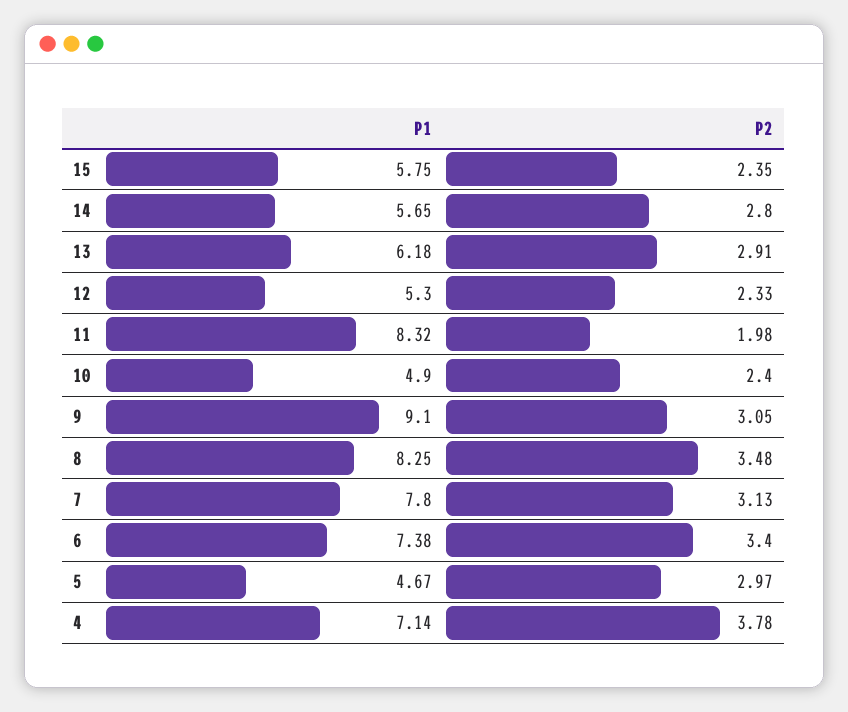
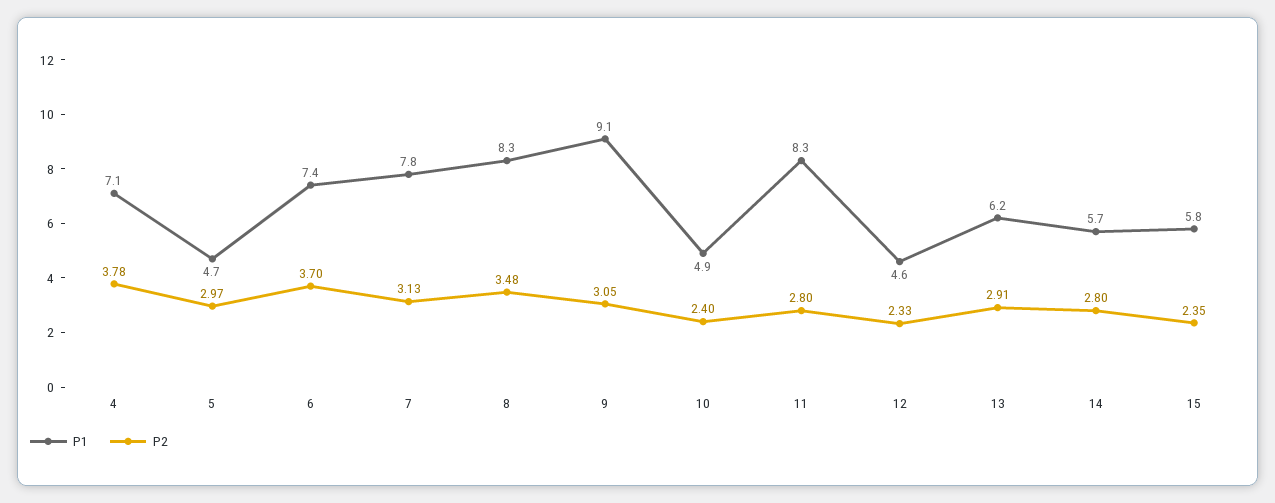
  {
    "P1": {
      "15": 5.75,
      "14": 5.65,
      "13": 6.18,
-     "12": 5.3,
+     "12": 4.6,
      "11": 8.32,
      "10": 4.9,
      "9": 9.1,
      "8": 8.25,
      "7": 7.8,
      "6": 7.38,
      "5": 4.67,
      "4": 7.14
    },
    "P2": {
      "15": 2.35,
      "14": 2.8,
      "13": 2.91,
      "12": 2.33,
-     "11": 1.98,
+     "11": 2.8,
      "10": 2.4,
      "9": 3.05,
      "8": 3.48,
      "7": 3.13,
-     "6": 3.4,
+     "6": 3.7,
      "5": 2.97,
      "4": 3.78
    }
  }

